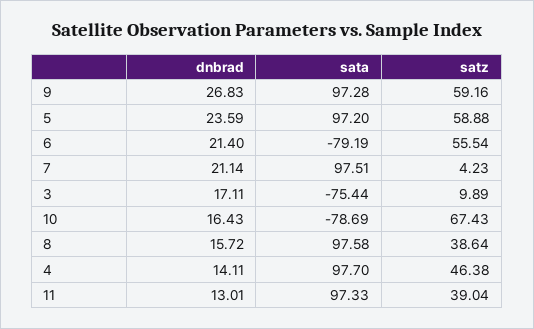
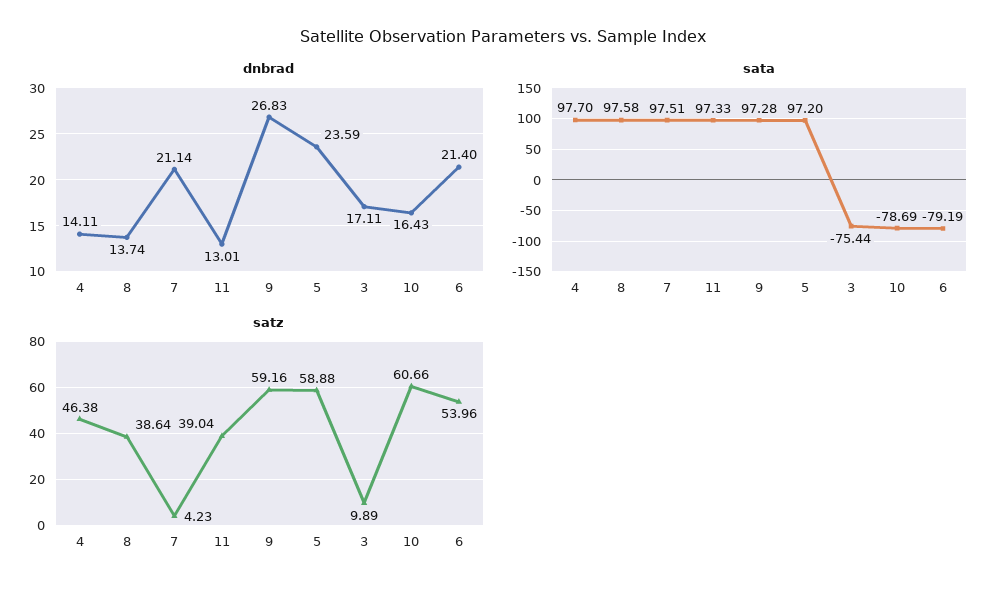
  {
    "dnbrad": {
      "9": 26.83,
      "5": 23.59,
      "6": 21.4,
      "7": 21.14,
      "3": 17.11,
      "10": 16.43,
-     "8": 15.72,
+     "8": 13.74,
      "4": 14.11,
      "11": 13.01
    },
    "sata": {
      "9": 97.28,
      "5": 97.2,
      "6": -79.19,
      "7": 97.51,
      "3": -75.44,
      "10": -78.69,
      "8": 97.58,
      "4": 97.7,
      "11": 97.33
    },
    "satz": {
      "9": 59.16,
      "5": 58.88,
-     "6": 55.54,
+     "6": 53.96,
      "7": 4.23,
      "3": 9.89,
-     "10": 67.43,
+     "10": 60.66,
      "8": 38.64,
      "4": 46.38,
      "11": 39.04
    }
  }

